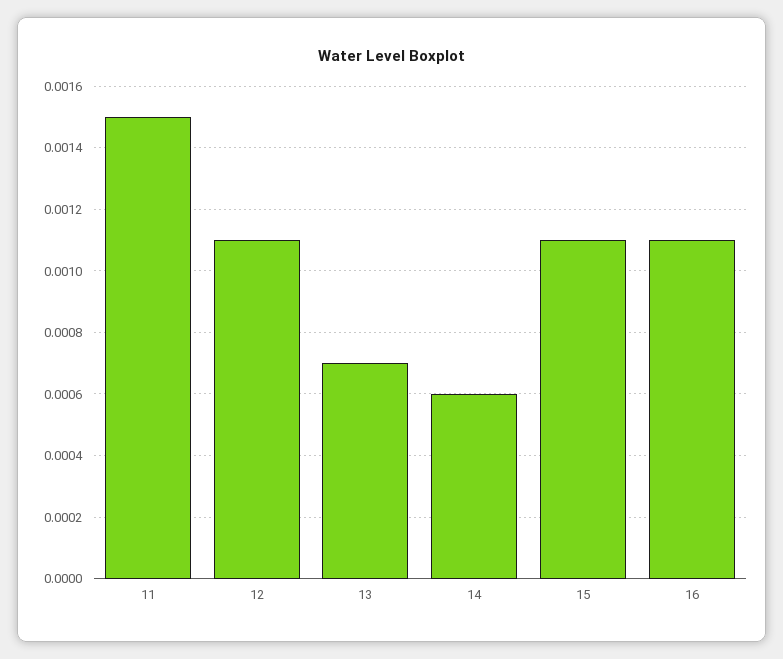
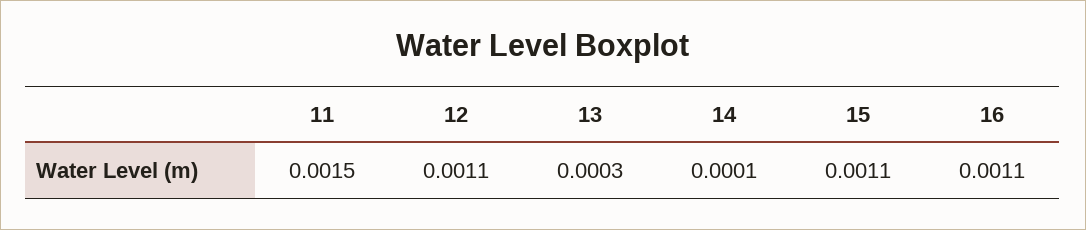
  {
    "11": 0.0015,
    "12": 0.0011,
-   "13": 0.0007,
+   "13": 0.0003,
-   "14": 0.0006,
+   "14": 0.0001,
    "15": 0.0011,
    "16": 0.0011
  }

